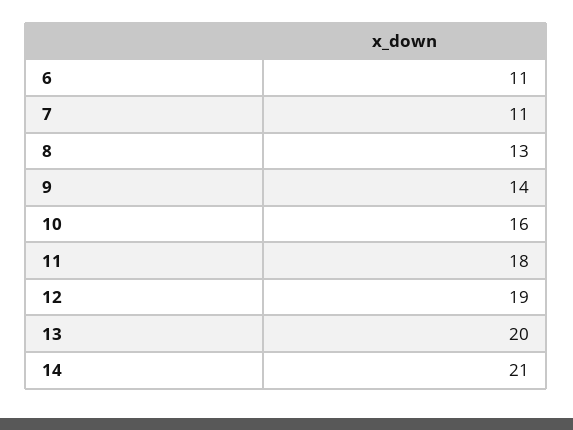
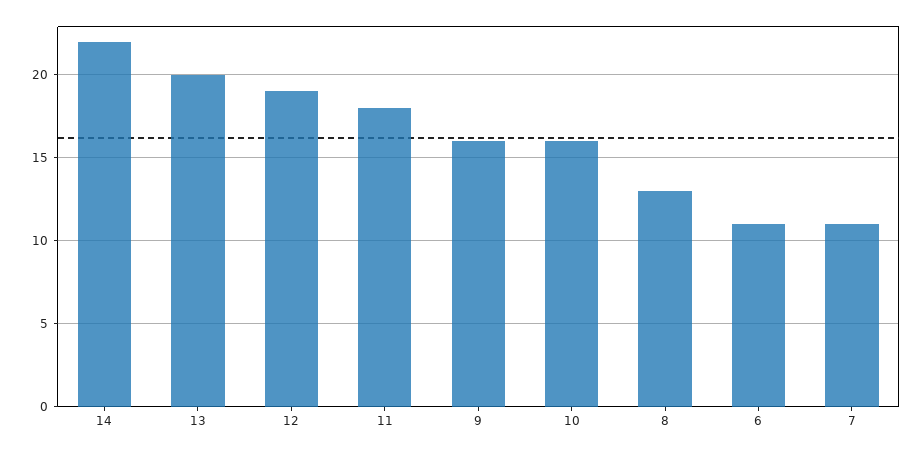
  {
    "6": 11,
    "7": 11,
    "8": 13,
-   "9": 14,
+   "9": 16,
    "10": 16,
    "11": 18,
    "12": 19,
    "13": 20,
-   "14": 21
+   "14": 22
  }

